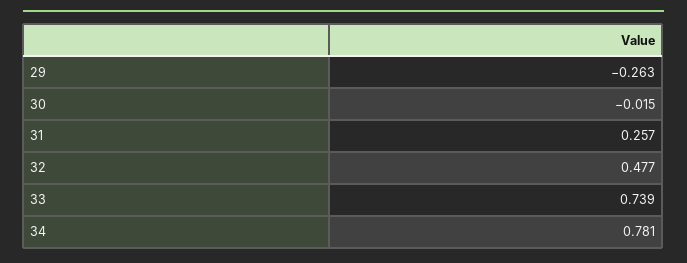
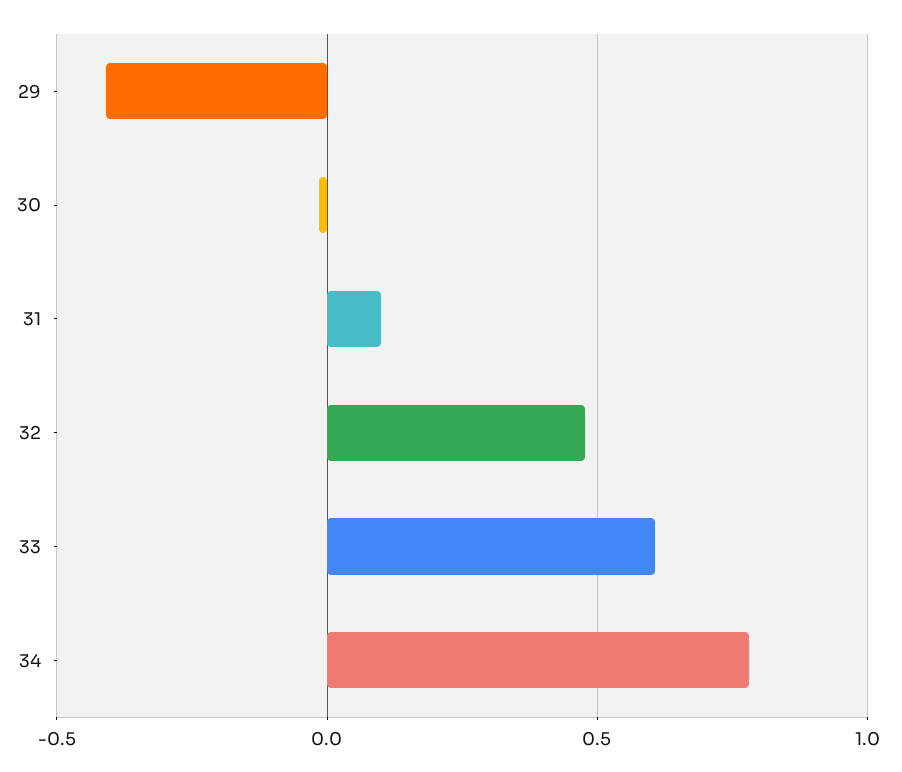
  {
-   "29": -0.263,
+   "29": -0.4,
    "30": -0.015,
-   "31": 0.257,
+   "31": 0.1,
    "32": 0.477,
-   "33": 0.739,
+   "33": 0.6,
    "34": 0.781
  }

